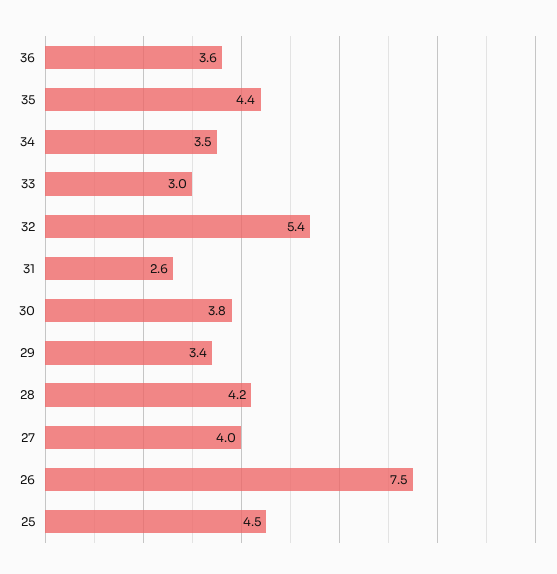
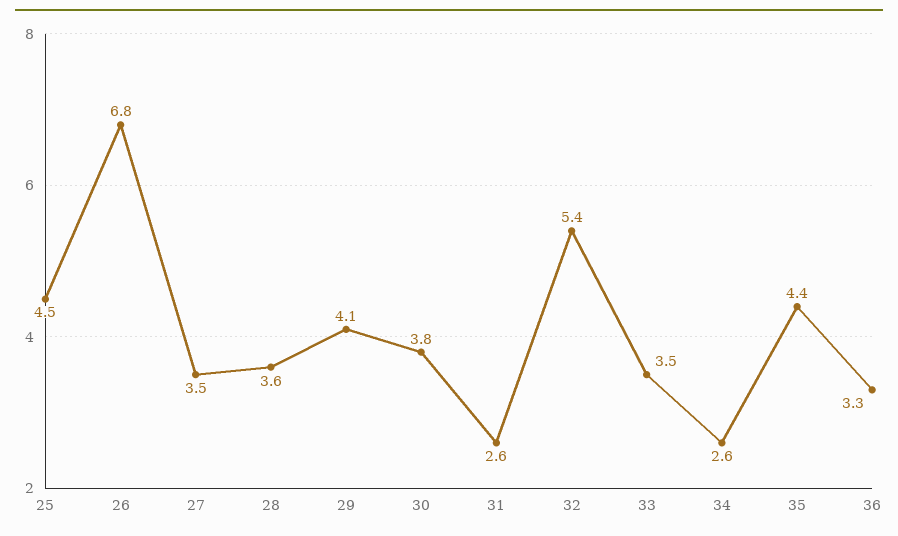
  {
-   "36": 3.6,
+   "36": 3.3,
    "35": 4.4,
-   "34": 3.5,
+   "34": 2.6,
-   "33": 3,
+   "33": 3.5,
    "32": 5.4,
    "31": 2.6,
    "30": 3.8,
-   "29": 3.4,
+   "29": 4.1,
-   "28": 4.2,
+   "28": 3.6,
-   "27": 4,
+   "27": 3.5,
-   "26": 7.5,
+   "26": 6.8,
    "25": 4.5
  }

